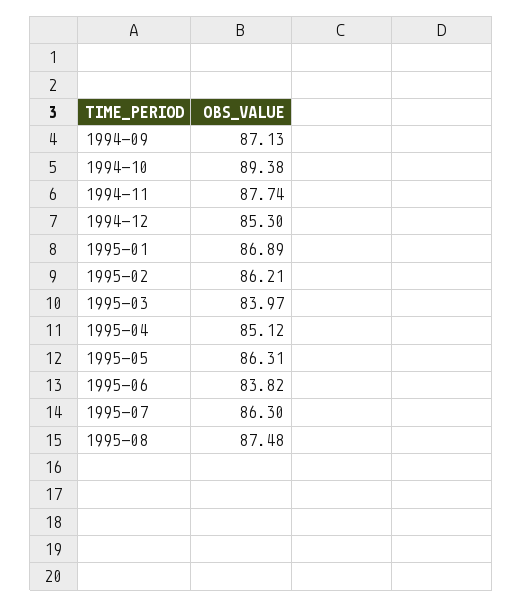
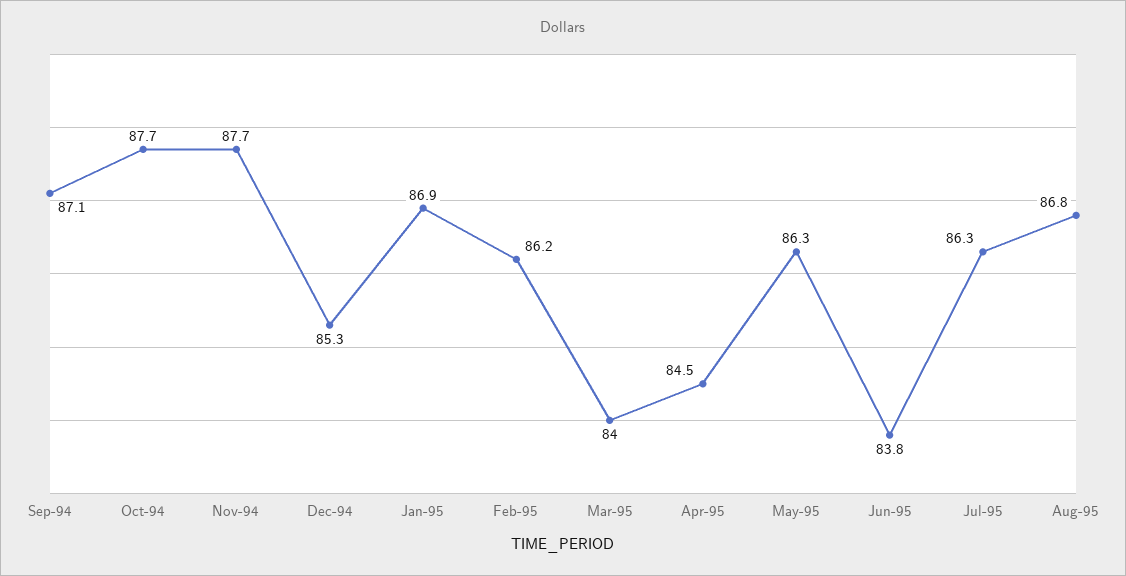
  {
    "1994-09": 87.13,
-   "1994-10": 89.38,
+   "1994-10": 87.7,
    "1994-11": 87.74,
    "1994-12": 85.3,
    "1995-01": 86.89,
    "1995-02": 86.21,
    "1995-03": 83.97,
-   "1995-04": 85.12,
+   "1995-04": 84.5,
    "1995-05": 86.31,
    "1995-06": 83.82,
    "1995-07": 86.3,
-   "1995-08": 87.48
+   "1995-08": 86.8
  }

